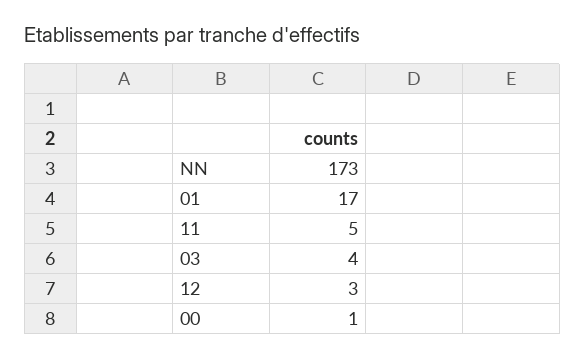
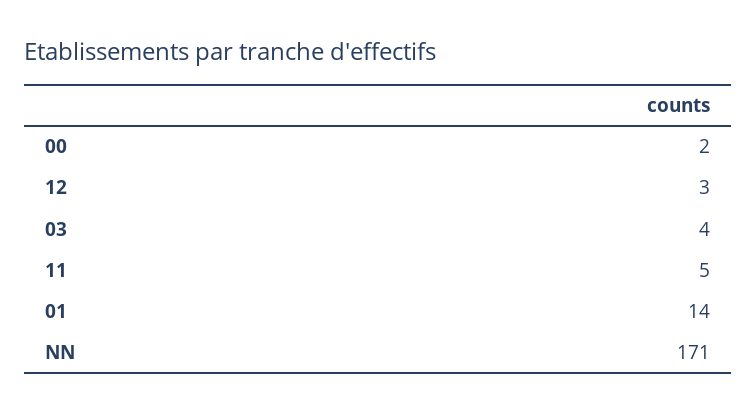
  {
-   "NN": 173,
+   "NN": 171,
-   "01": 17,
+   "01": 14,
    "11": 5,
    "03": 4,
    "12": 3,
-   "00": 1
+   "00": 2
  }

